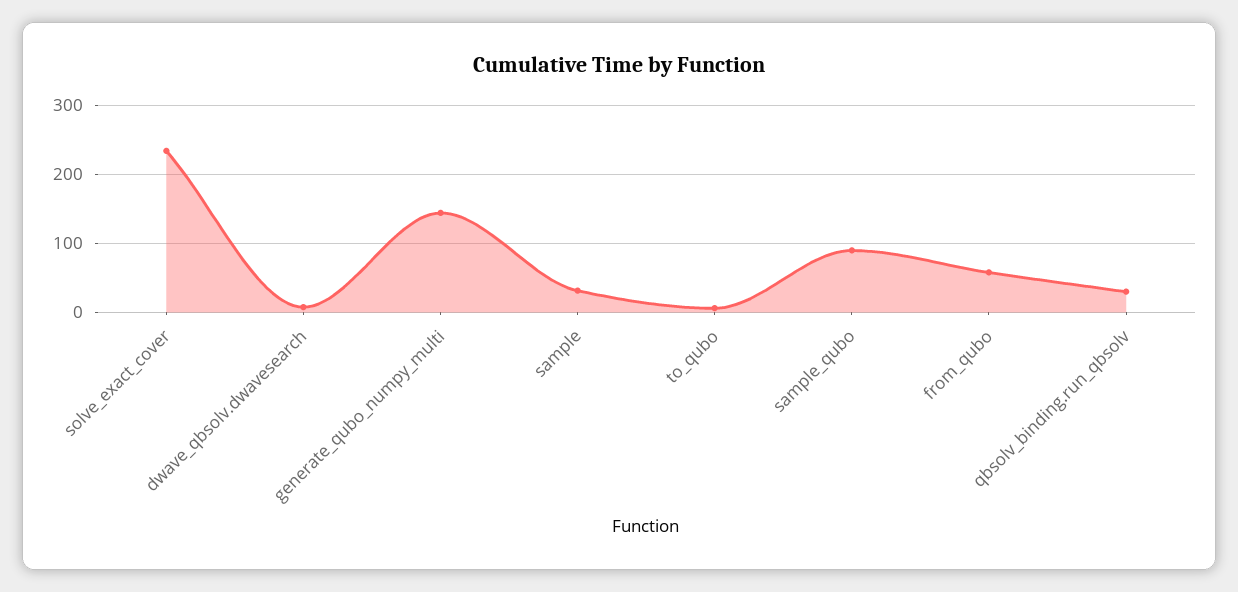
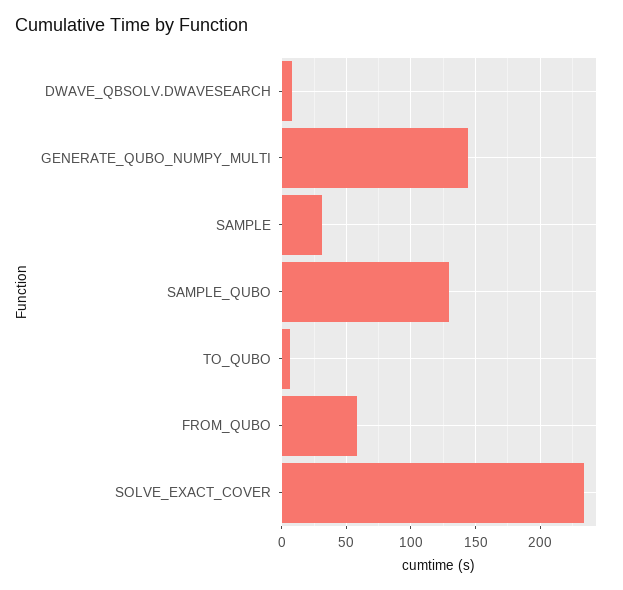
  {
    "solve_exact_cover": 235,
    "dwave_qbsolv.dwavesearch": 10,
    "generate_qubo_numpy_multi": 145,
    "sample": 30,
    "to_qubo": 5,
-   "sample_qubo": 90,
+   "sample_qubo": 130,
-   "from_qubo": 60,
+   "from_qubo": 60
-   "qbsolv_binding.run_qbsolv": 30
  }

